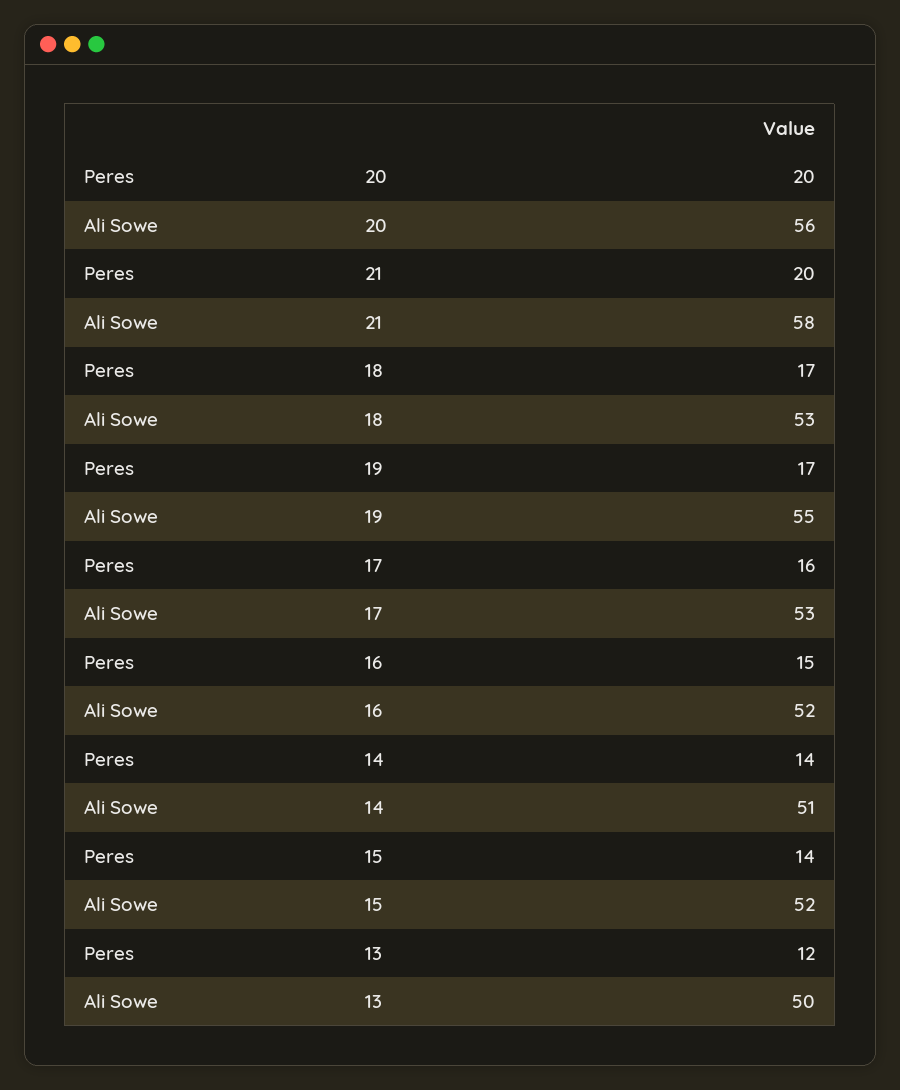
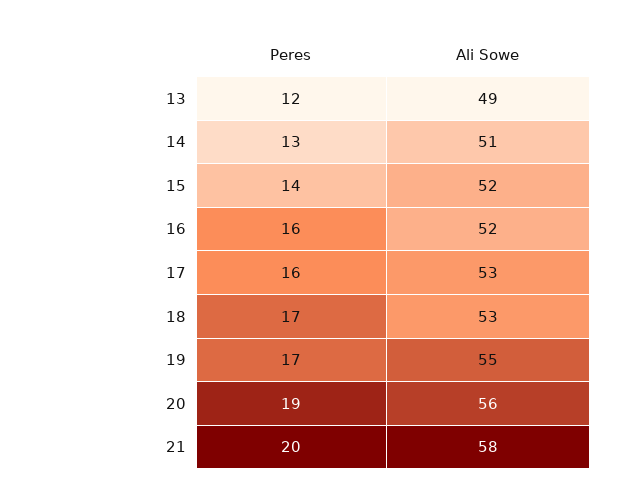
  {
    "Peres": {
-     "20": 20,
+     "20": 19,
      "21": 20,
      "18": 17,
      "19": 17,
      "17": 16,
-     "16": 15,
+     "16": 16,
-     "14": 14,
+     "14": 13,
      "15": 14,
      "13": 12
    },
    "Ali Sowe": {
      "20": 56,
      "21": 58,
      "18": 53,
      "19": 55,
      "17": 53,
      "16": 52,
      "14": 51,
      "15": 52,
-     "13": 50
+     "13": 49
    }
  }

